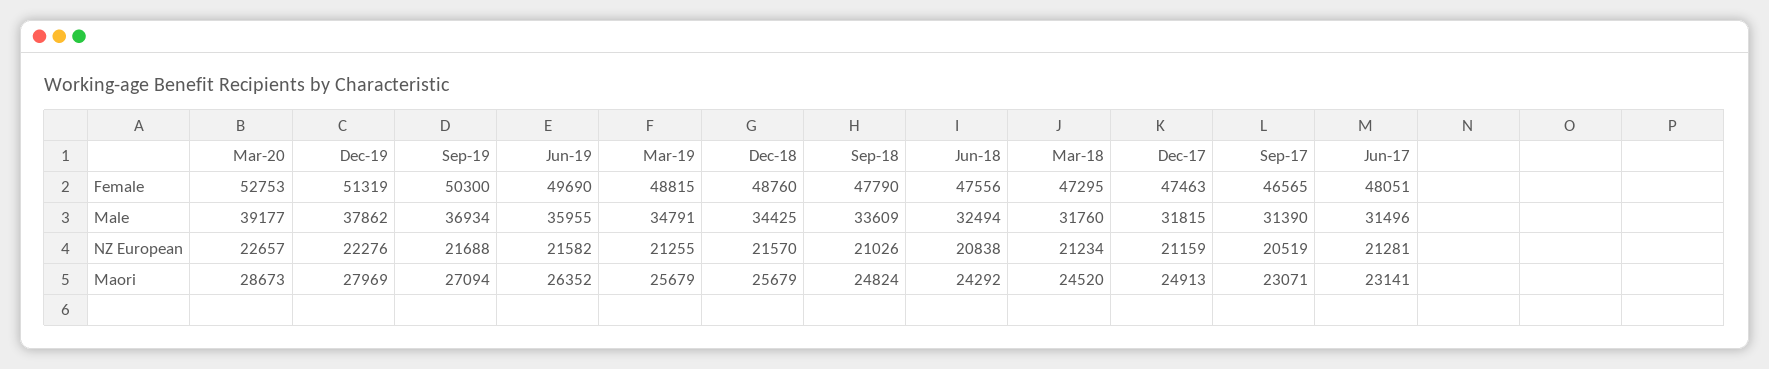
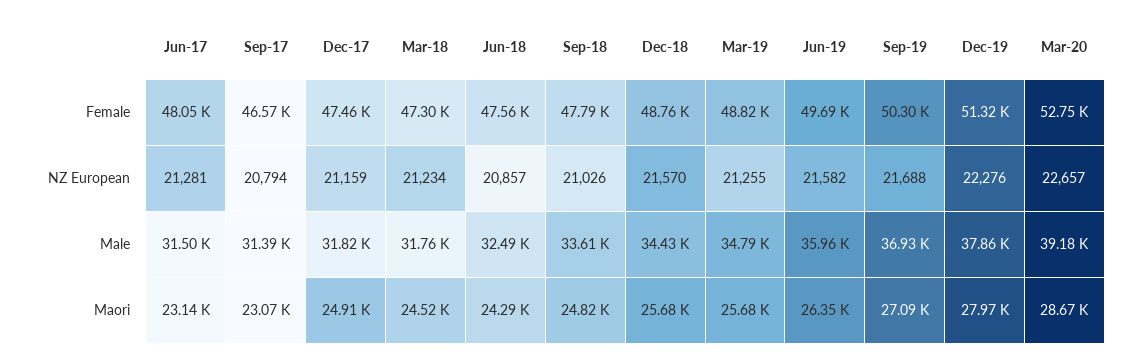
  {
    "Mar-20": {
      "Female": 52753,
      "Male": 39177,
      "NZ European": 22657,
      "Maori": 28673
    },
    "Dec-19": {
      "Female": 51319,
      "Male": 37862,
      "NZ European": 22276,
      "Maori": 27969
    },
    "Sep-19": {
      "Female": 50300,
      "Male": 36934,
      "NZ European": 21688,
      "Maori": 27094
    },
    "Jun-19": {
      "Female": 49690,
      "Male": 35955,
      "NZ European": 21582,
      "Maori": 26352
    },
    "Mar-19": {
      "Female": 48815,
      "Male": 34791,
      "NZ European": 21255,
      "Maori": 25679
    },
    "Dec-18": {
      "Female": 48760,
      "Male": 34425,
      "NZ European": 21570,
      "Maori": 25679
    },
    "Sep-18": {
      "Female": 47790,
      "Male": 33609,
      "NZ European": 21026,
      "Maori": 24824
    },
    "Jun-18": {
      "Female": 47556,
      "Male": 32494,
-     "NZ European": 20838,
+     "NZ European": 20857,
      "Maori": 24292
    },
    "Mar-18": {
      "Female": 47295,
      "Male": 31760,
      "NZ European": 21234,
      "Maori": 24520
    },
    "Dec-17": {
      "Female": 47463,
      "Male": 31815,
      "NZ European": 21159,
      "Maori": 24913
    },
    "Sep-17": {
      "Female": 46565,
      "Male": 31390,
-     "NZ European": 20519,
+     "NZ European": 20794,
      "Maori": 23071
    },
    "Jun-17": {
      "Female": 48051,
      "Male": 31496,
      "NZ European": 21281,
      "Maori": 23141
    }
  }

